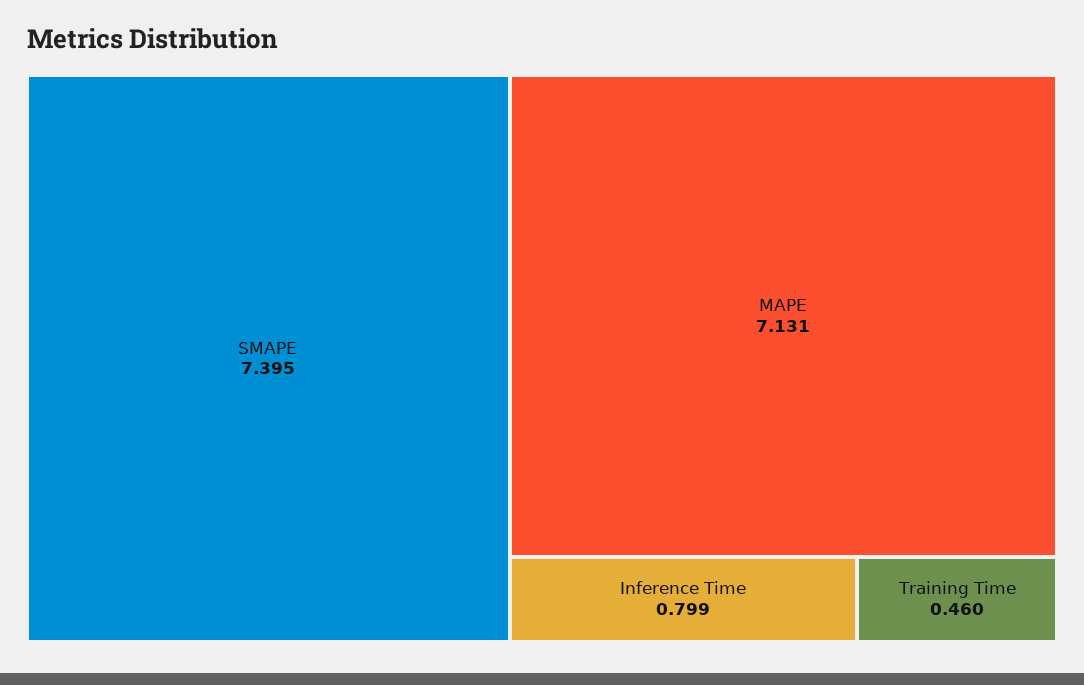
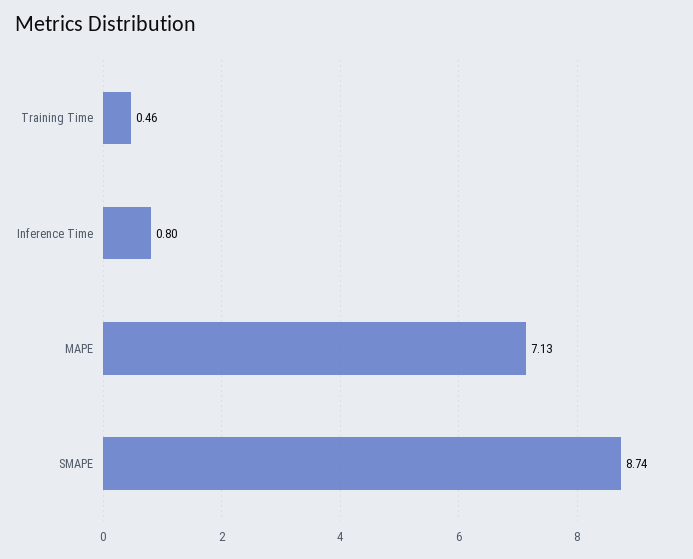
  {
-   "SMAPE": 7.395,
+   "SMAPE": 8.74,
    "MAPE": 7.131,
    "Inference Time": 0.799,
    "Training Time": 0.46
  }

